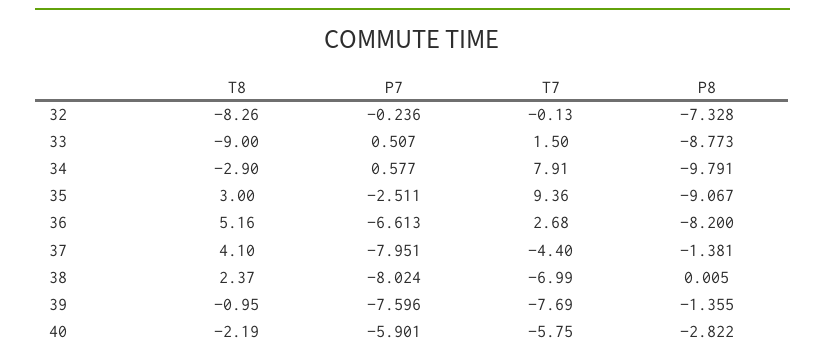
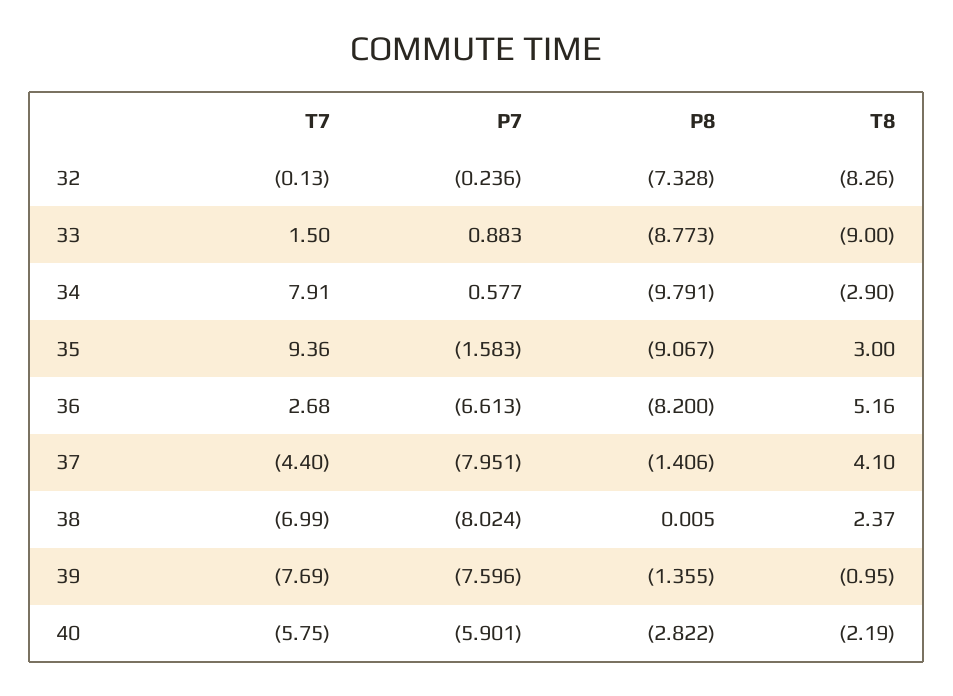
  {
    "T8": {
      "32": -8.26,
      "33": -9,
      "34": -2.9,
      "35": 3,
      "36": 5.16,
      "37": 4.1,
      "38": 2.37,
      "39": -0.95,
      "40": -2.19
    },
    "P7": {
      "32": -0.236,
-     "33": 0.507,
+     "33": 0.883,
      "34": 0.577,
-     "35": -2.511,
+     "35": -1.583,
      "36": -6.613,
      "37": -7.951,
      "38": -8.024,
      "39": -7.596,
      "40": -5.901
    },
    "T7": {
      "32": -0.13,
      "33": 1.5,
      "34": 7.91,
      "35": 9.36,
      "36": 2.68,
      "37": -4.4,
      "38": -6.99,
      "39": -7.69,
      "40": -5.75
    },
    "P8": {
      "32": -7.328,
      "33": -8.773,
      "34": -9.791,
      "35": -9.067,
      "36": -8.2,
-     "37": -1.381,
+     "37": -1.406,
      "38": 0.005,
      "39": -1.355,
      "40": -2.822
    }
  }

